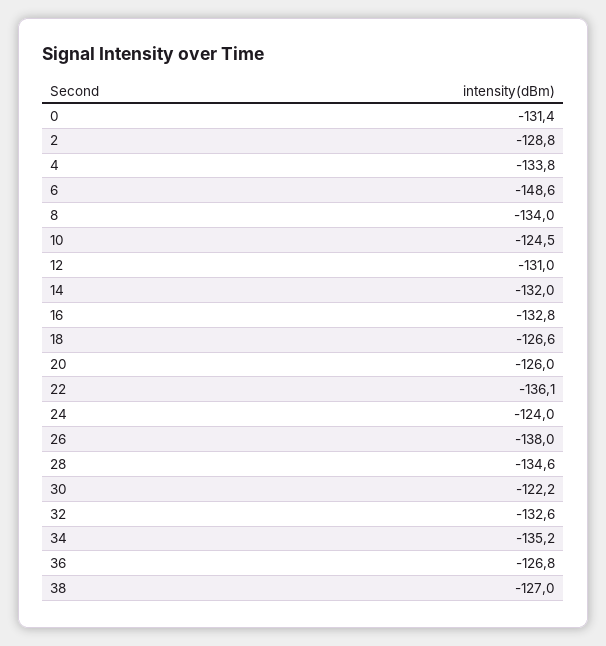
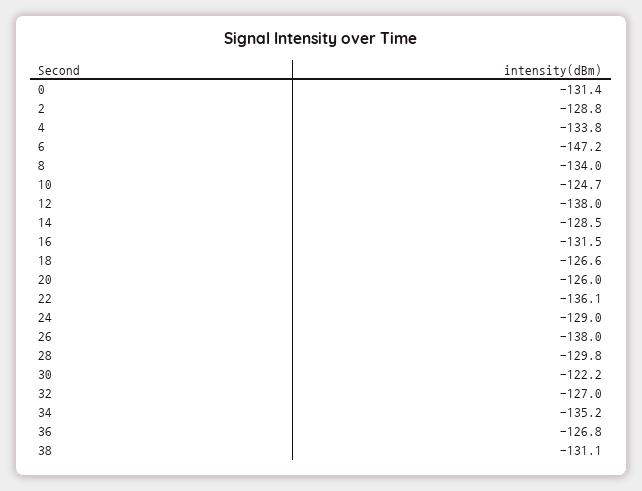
  {
    "0": -131.4,
    "2": -128.8,
    "4": -133.8,
-   "6": -148.6,
+   "6": -147.2,
    "8": -134,
-   "10": -124.5,
+   "10": -124.7,
-   "12": -131,
+   "12": -138,
-   "14": -132,
+   "14": -128.5,
-   "16": -132.8,
+   "16": -131.5,
    "18": -126.6,
    "20": -126,
    "22": -136.1,
-   "24": -124,
+   "24": -129,
    "26": -138,
-   "28": -134.6,
+   "28": -129.8,
    "30": -122.2,
-   "32": -132.6,
+   "32": -127,
    "34": -135.2,
    "36": -126.8,
-   "38": -127
+   "38": -131.1
  }

